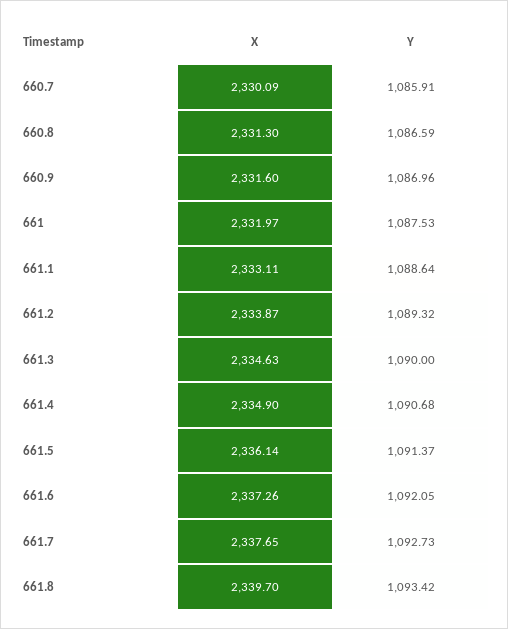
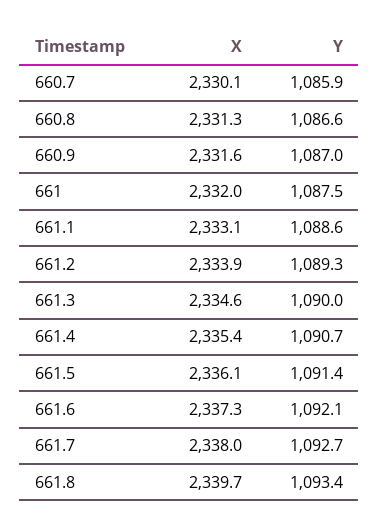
  {
    "X": {
      "660.7": 2330.09,
      "660.8": 2331.3,
      "660.9": 2331.6,
      "661": 2331.97,
      "661.1": 2333.11,
      "661.2": 2333.87,
      "661.3": 2334.63,
-     "661.4": 2334.9,
+     "661.4": 2335.4,
      "661.5": 2336.14,
      "661.6": 2337.26,
-     "661.7": 2337.65,
+     "661.7": 2338,
      "661.8": 2339.7
    },
    "Y": {
      "660.7": 1085.91,
      "660.8": 1086.59,
      "660.9": 1086.96,
      "661": 1087.53,
      "661.1": 1088.64,
      "661.2": 1089.32,
      "661.3": 1090,
      "661.4": 1090.68,
      "661.5": 1091.37,
      "661.6": 1092.05,
      "661.7": 1092.73,
      "661.8": 1093.42
    }
  }

